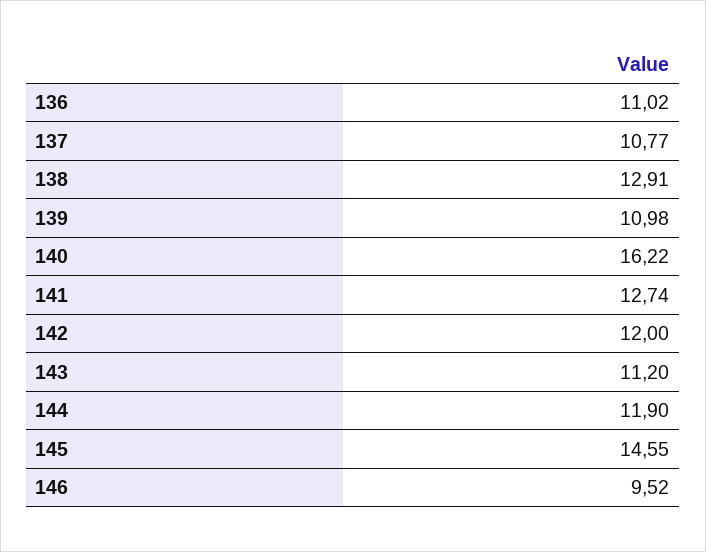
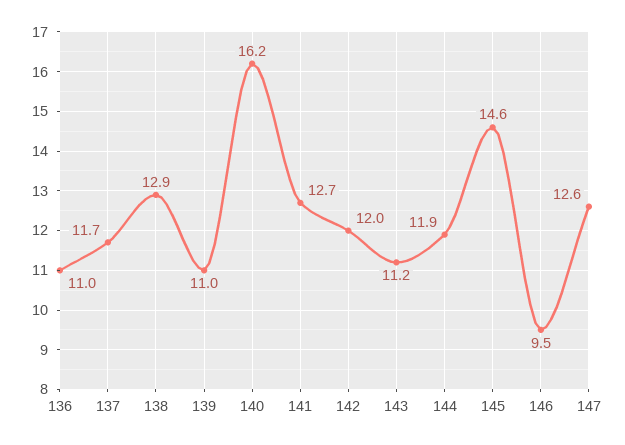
  {
    "136": 11.02,
-   "137": 10.77,
+   "137": 11.7,
    "138": 12.91,
    "139": 10.98,
    "140": 16.22,
    "141": 12.74,
    "142": 12,
    "143": 11.2,
    "144": 11.9,
    "145": 14.55,
-   "146": 9.52
+   "146": 9.52,
+   "147": 12.6
  }

